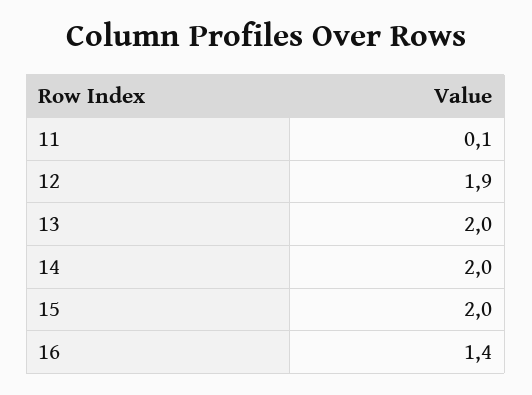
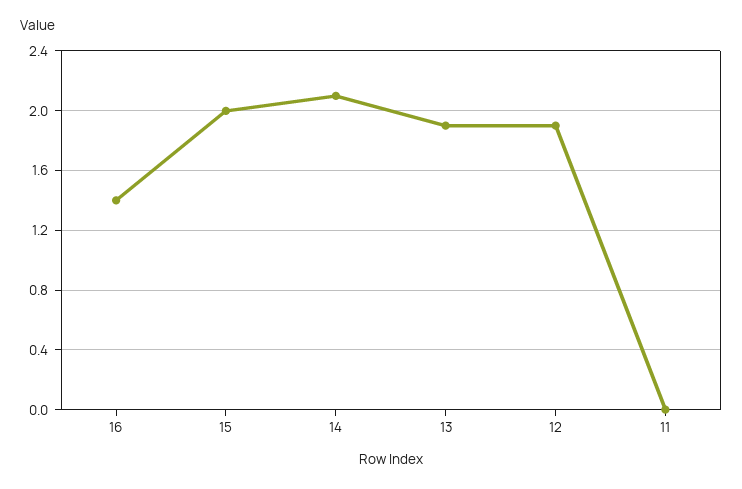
  {
-   "11": 0.1,
+   "11": 0,
    "12": 1.9,
-   "13": 2,
+   "13": 1.9,
-   "14": 2,
+   "14": 2.1,
    "15": 2,
    "16": 1.4
  }

